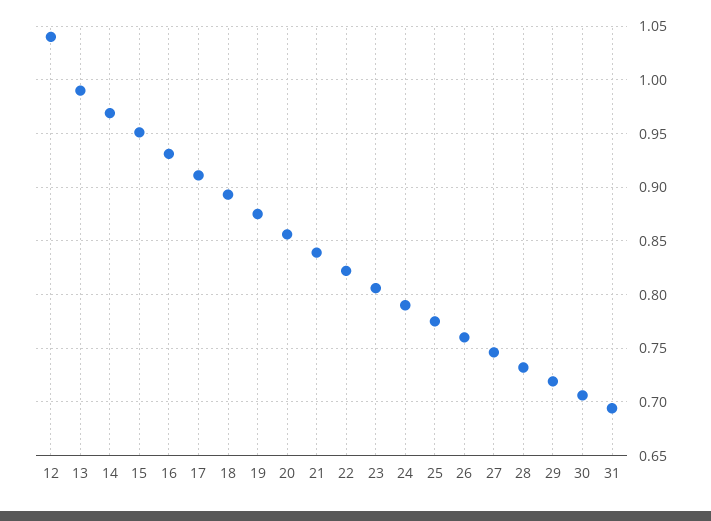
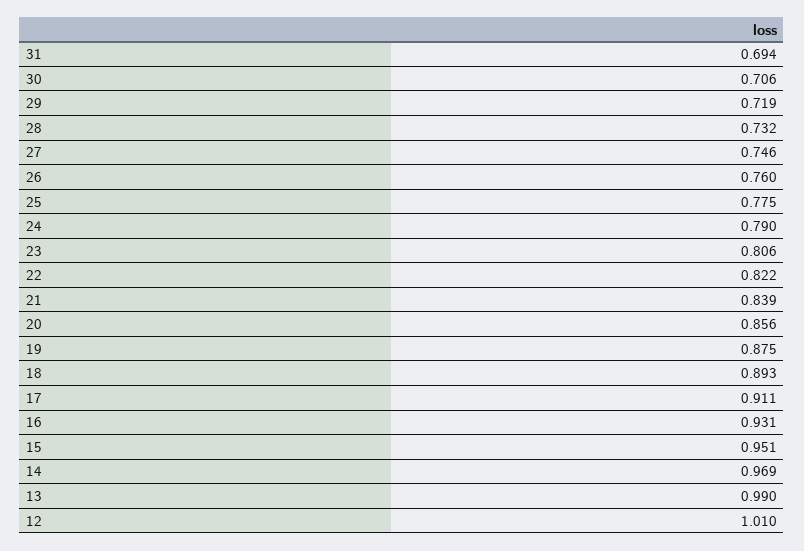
  {
-   "12": 1.04,
+   "12": 1.01,
    "13": 0.99,
    "14": 0.969,
    "15": 0.951,
    "16": 0.931,
    "17": 0.911,
    "18": 0.893,
    "19": 0.875,
    "20": 0.856,
    "21": 0.839,
    "22": 0.822,
    "23": 0.806,
    "24": 0.79,
    "25": 0.775,
    "26": 0.76,
    "27": 0.746,
    "28": 0.732,
    "29": 0.719,
    "30": 0.706,
    "31": 0.694
  }

